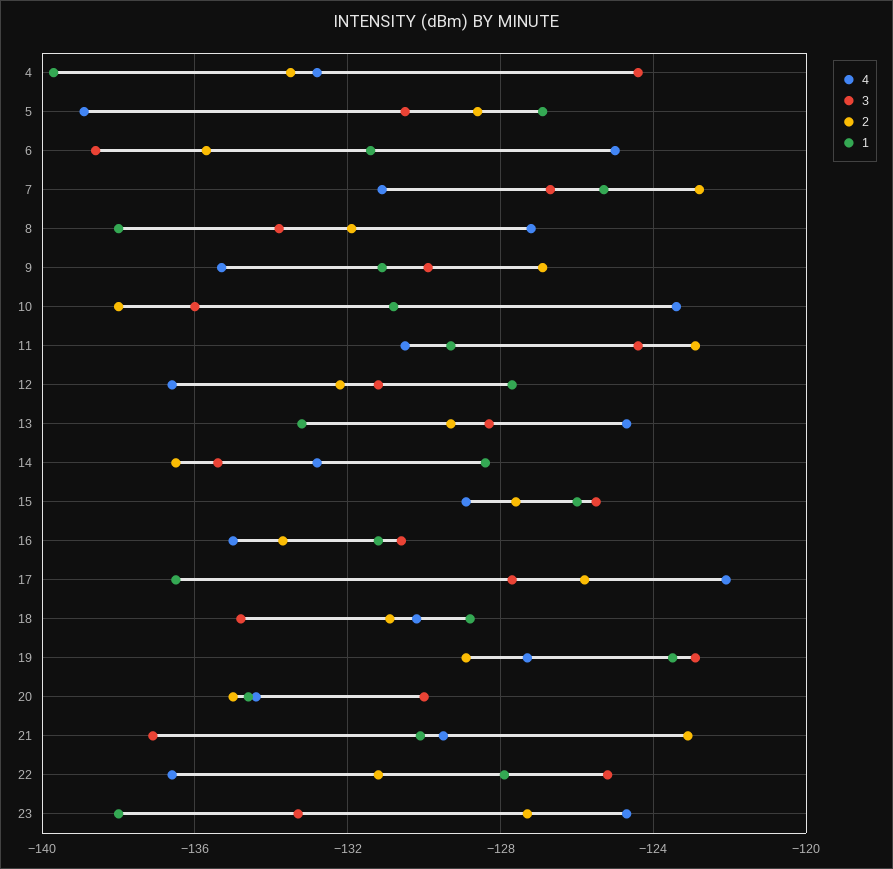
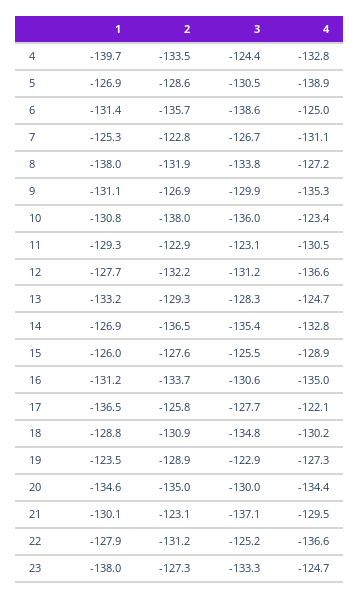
  {
    "4": {
      "4": -132.8,
      "5": -138.9,
      "6": -125,
      "7": -131.1,
      "8": -127.2,
      "9": -135.3,
      "10": -123.4,
      "11": -130.5,
      "12": -136.6,
      "13": -124.7,
      "14": -132.8,
      "15": -128.9,
      "16": -135,
      "17": -122.1,
      "18": -130.2,
      "19": -127.3,
      "20": -134.4,
      "21": -129.5,
      "22": -136.6,
      "23": -124.7
    },
    "3": {
      "4": -124.4,
      "5": -130.5,
      "6": -138.6,
      "7": -126.7,
      "8": -133.8,
      "9": -129.9,
      "10": -136,
-     "11": -124.5,
+     "11": -123.1,
      "12": -131.2,
      "13": -128.3,
      "14": -135.4,
      "15": -125.5,
      "16": -130.6,
      "17": -127.7,
      "18": -134.8,
      "19": -122.9,
      "20": -130,
      "21": -137.1,
      "22": -125.2,
      "23": -133.3
    },
    "2": {
      "4": -133.5,
      "5": -128.6,
      "6": -135.7,
      "7": -122.8,
      "8": -131.9,
      "9": -126.9,
      "10": -138,
      "11": -122.9,
      "12": -132.2,
      "13": -129.3,
      "14": -136.5,
      "15": -127.6,
      "16": -133.7,
      "17": -125.8,
      "18": -130.9,
      "19": -128.9,
      "20": -135,
      "21": -123.1,
      "22": -131.2,
      "23": -127.3
    },
    "1": {
      "4": -139.7,
      "5": -126.9,
      "6": -131.4,
      "7": -125.3,
      "8": -138,
      "9": -131.1,
      "10": -130.8,
      "11": -129.3,
      "12": -127.7,
      "13": -133.2,
-     "14": -128.5,
+     "14": -126.9,
      "15": -126,
      "16": -131.2,
      "17": -136.5,
      "18": -128.8,
      "19": -123.5,
      "20": -134.6,
      "21": -130.1,
      "22": -127.9,
      "23": -138
    }
  }

